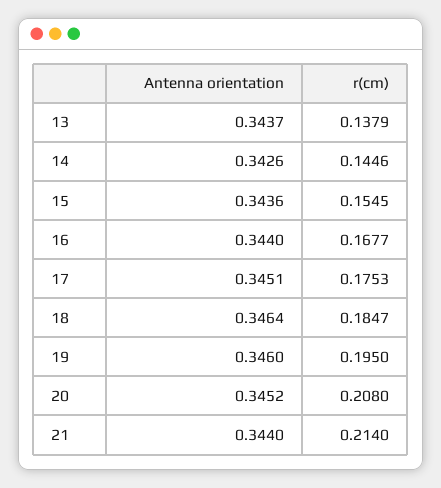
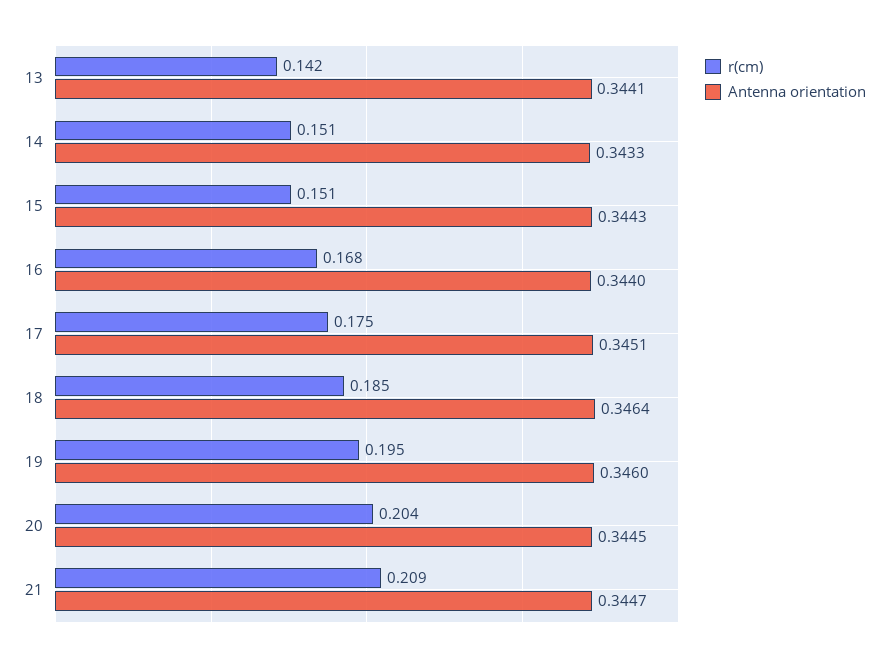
  {
    "Antenna orientation": {
-     "13": 0.3437,
+     "13": 0.3441,
-     "14": 0.3426,
+     "14": 0.3433,
-     "15": 0.3436,
+     "15": 0.3443,
      "16": 0.344,
      "17": 0.3451,
      "18": 0.3464,
      "19": 0.346,
-     "20": 0.3452,
+     "20": 0.3445,
-     "21": 0.344
+     "21": 0.3447
    },
    "r(cm)": {
-     "13": 0.1379,
+     "13": 0.142,
-     "14": 0.1446,
+     "14": 0.151,
-     "15": 0.1545,
+     "15": 0.151,
      "16": 0.1677,
      "17": 0.1753,
      "18": 0.1847,
      "19": 0.195,
-     "20": 0.208,
+     "20": 0.204,
-     "21": 0.214
+     "21": 0.209
    }
  }

